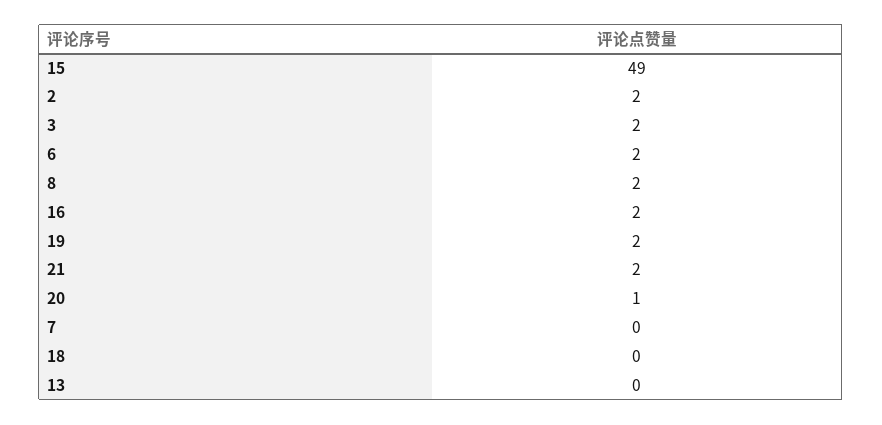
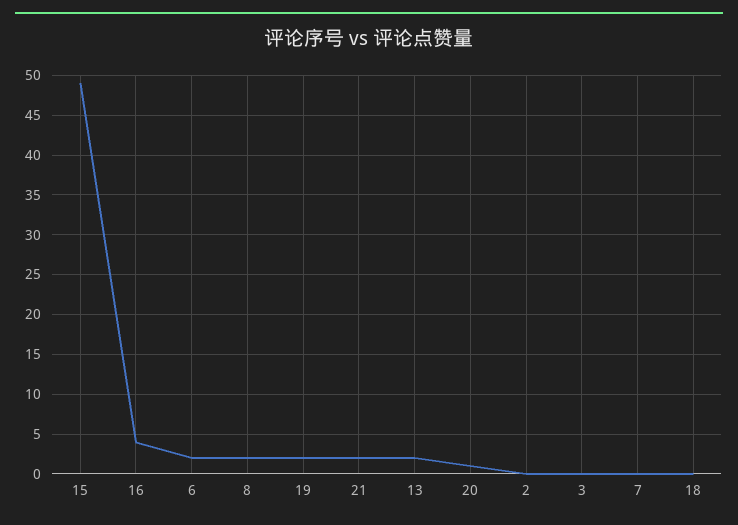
  {
    "15": 49,
-   "2": 2,
+   "2": 0,
-   "3": 2,
+   "3": 0,
    "6": 2,
    "8": 2,
-   "16": 2,
+   "16": 4,
    "19": 2,
    "21": 2,
    "20": 1,
    "7": 0,
    "18": 0,
-   "13": 0
+   "13": 2
  }

